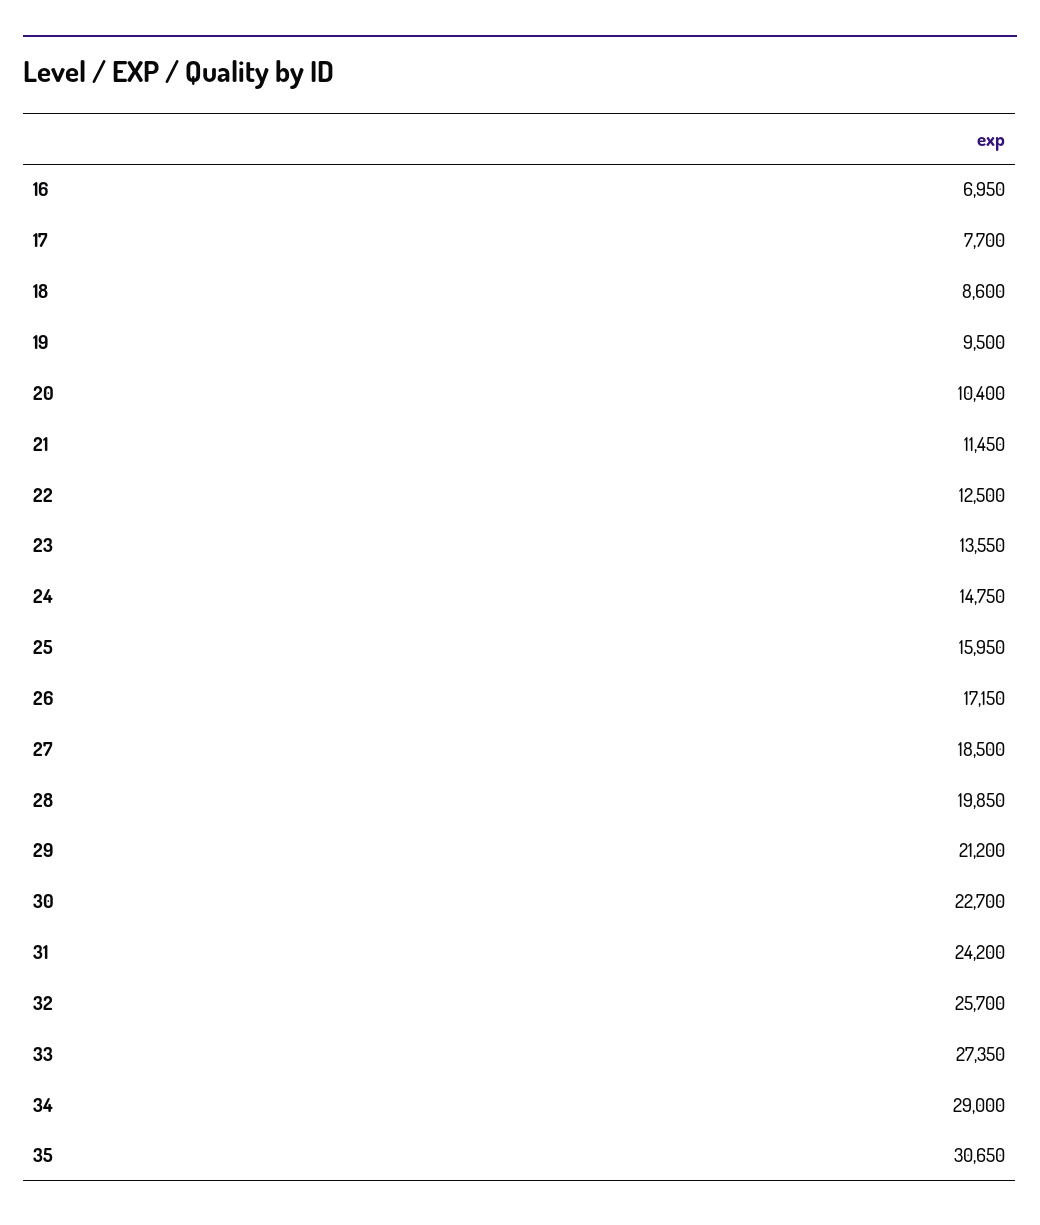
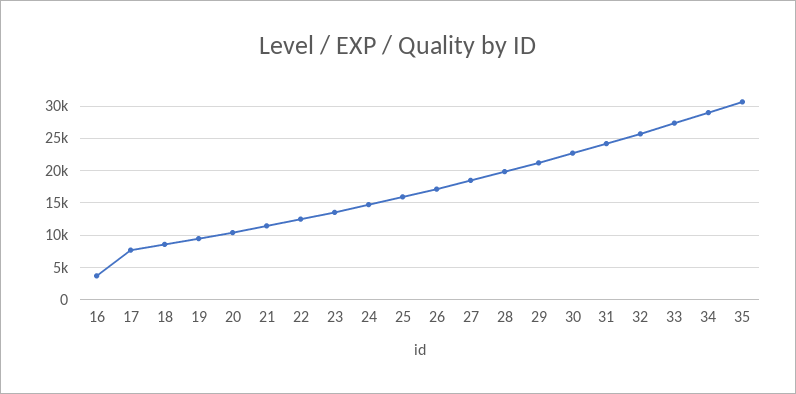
  {
-   "16": 6950,
+   "16": 4000,
    "17": 7700,
    "18": 8600,
    "19": 9500,
    "20": 10400,
    "21": 11450,
    "22": 12500,
    "23": 13550,
    "24": 14750,
    "25": 15950,
    "26": 17150,
    "27": 18500,
    "28": 19850,
    "29": 21200,
    "30": 22700,
    "31": 24200,
    "32": 25700,
    "33": 27350,
    "34": 29000,
    "35": 30650
  }

